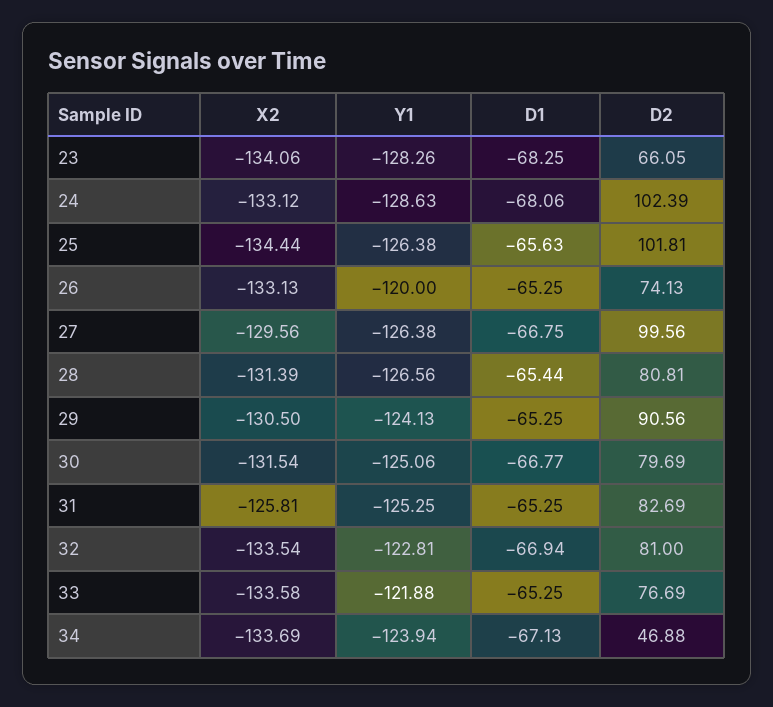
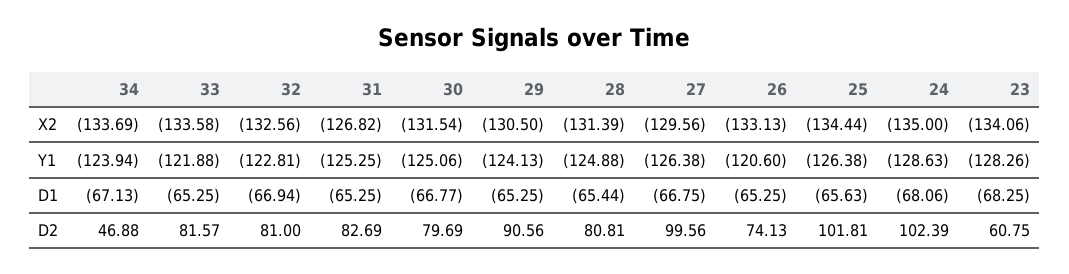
  {
    "X2": {
      "23": -134.06,
-     "24": -133.12,
+     "24": -135,
      "25": -134.44,
      "26": -133.13,
      "27": -129.56,
      "28": -131.39,
      "29": -130.5,
      "30": -131.54,
-     "31": -125.81,
+     "31": -126.82,
-     "32": -133.54,
+     "32": -132.56,
      "33": -133.58,
      "34": -133.69
    },
    "Y1": {
      "23": -128.26,
      "24": -128.63,
      "25": -126.38,
-     "26": -120,
+     "26": -120.6,
      "27": -126.38,
-     "28": -126.56,
+     "28": -124.88,
      "29": -124.13,
      "30": -125.06,
      "31": -125.25,
      "32": -122.81,
      "33": -121.88,
      "34": -123.94
    },
    "D1": {
      "23": -68.25,
      "24": -68.06,
      "25": -65.63,
      "26": -65.25,
      "27": -66.75,
      "28": -65.44,
      "29": -65.25,
      "30": -66.77,
      "31": -65.25,
      "32": -66.94,
      "33": -65.25,
      "34": -67.13
    },
    "D2": {
-     "23": 66.05,
+     "23": 60.75,
      "24": 102.39,
      "25": 101.81,
      "26": 74.13,
      "27": 99.56,
      "28": 80.81,
      "29": 90.56,
      "30": 79.69,
      "31": 82.69,
      "32": 81,
-     "33": 76.69,
+     "33": 81.57,
      "34": 46.88
    }
  }

